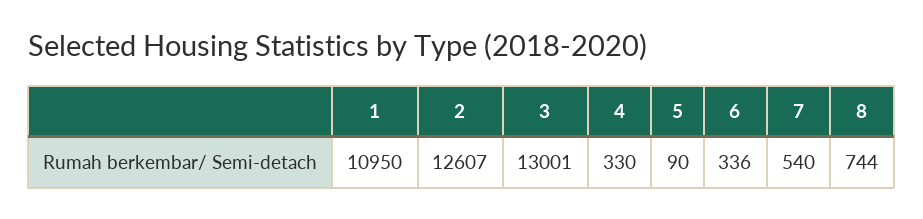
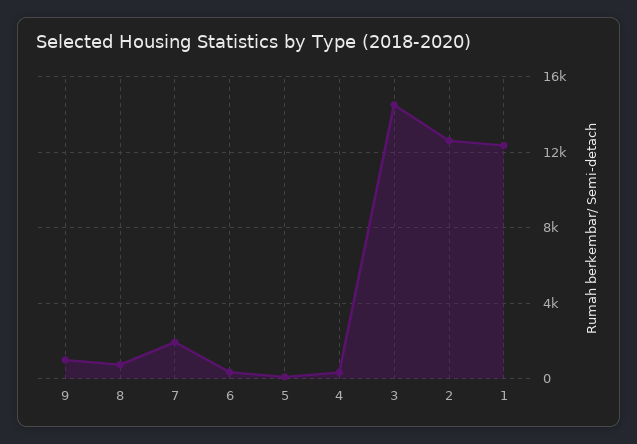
  {
-   "1": 10950,
+   "1": 12500,
    "2": 12607,
-   "3": 13001,
+   "3": 14500,
    "4": 330,
    "5": 90,
    "6": 336,
-   "7": 540,
+   "7": 2000,
-   "8": 744
+   "8": 744,
+   "9": 1000
  }

